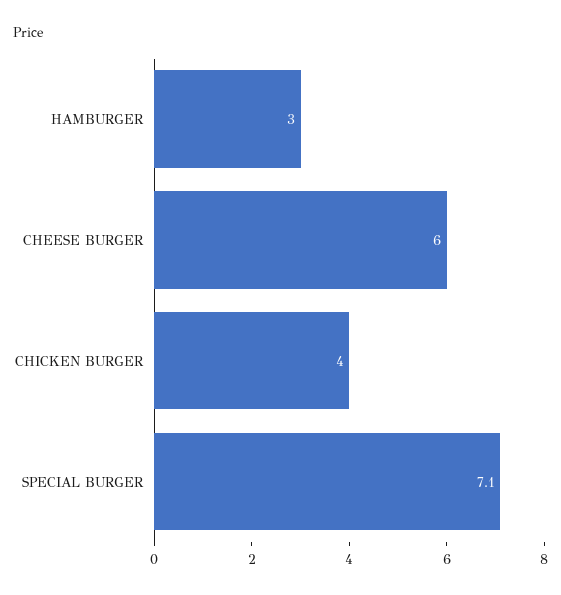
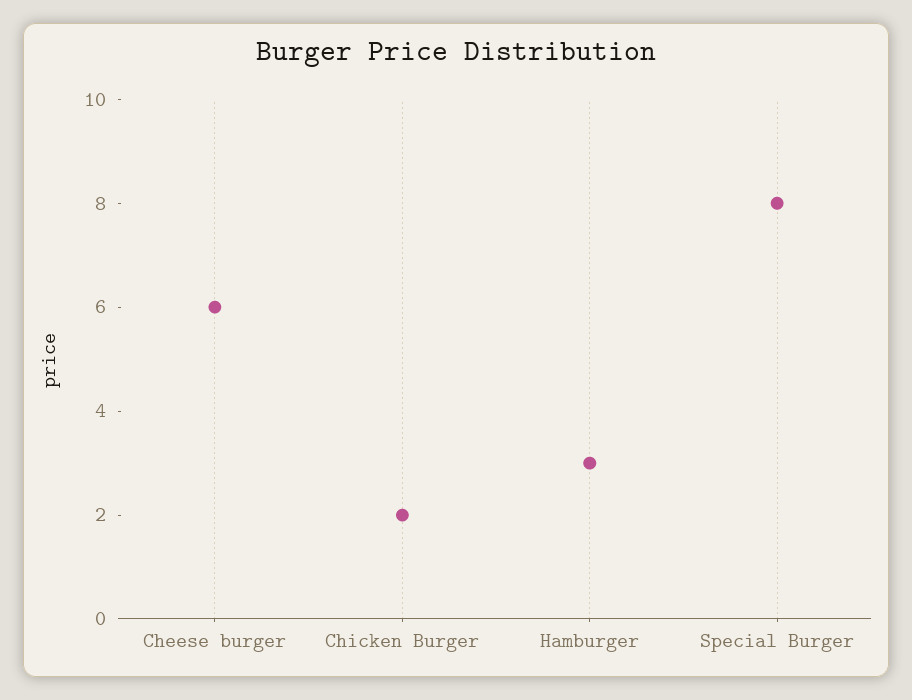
  {
    "HAMBURGER": 3,
    "CHEESE BURGER": 6,
-   "CHICKEN BURGER": 4,
+   "CHICKEN BURGER": 2,
-   "SPECIAL BURGER": 7.1
+   "SPECIAL BURGER": 8
  }

